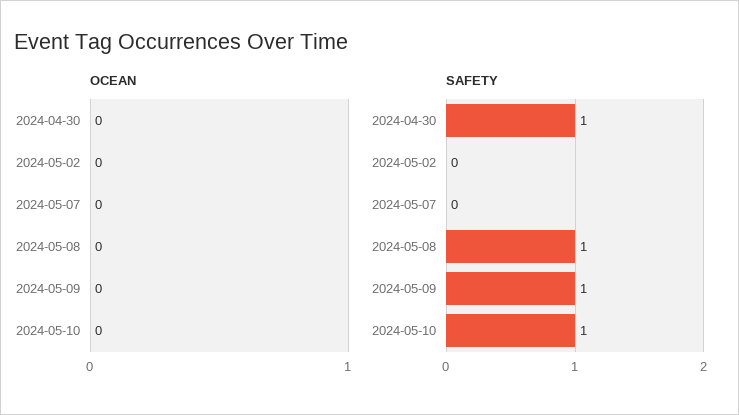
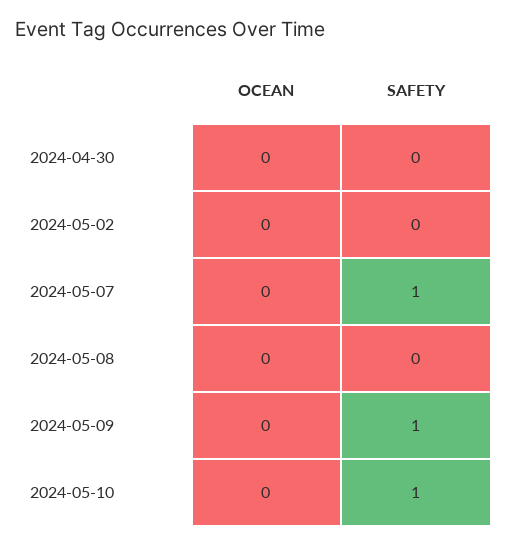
  {
    "OCEAN": {
      "2024-04-30": 0,
      "2024-05-02": 0,
      "2024-05-07": 0,
      "2024-05-08": 0,
      "2024-05-09": 0,
      "2024-05-10": 0
    },
    "SAFETY": {
-     "2024-04-30": 1,
+     "2024-04-30": 0,
      "2024-05-02": 0,
-     "2024-05-07": 0,
+     "2024-05-07": 1,
-     "2024-05-08": 1,
+     "2024-05-08": 0,
      "2024-05-09": 1,
      "2024-05-10": 1
    }
  }

